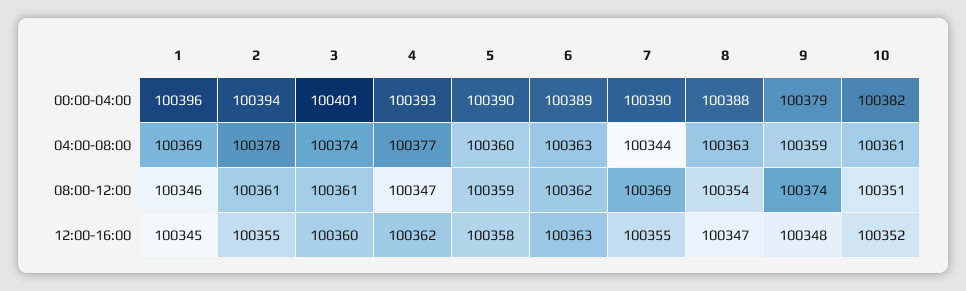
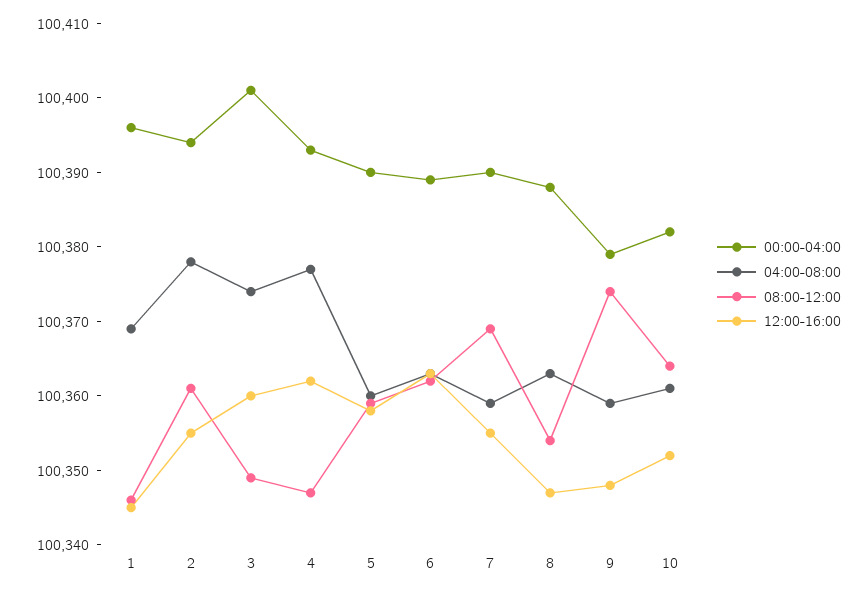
  {
    "00:00-04:00": {
      "1": 100396,
      "2": 100394,
      "3": 100401,
      "4": 100393,
      "5": 100390,
      "6": 100389,
      "7": 100390,
      "8": 100388,
      "9": 100379,
      "10": 100382
    },
    "04:00-08:00": {
      "1": 100369,
      "2": 100378,
      "3": 100374,
      "4": 100377,
      "5": 100360,
      "6": 100363,
-     "7": 100344,
+     "7": 100360,
      "8": 100363,
      "9": 100359,
      "10": 100361
    },
    "08:00-12:00": {
      "1": 100346,
      "2": 100361,
-     "3": 100361,
+     "3": 100350,
      "4": 100347,
      "5": 100359,
      "6": 100362,
      "7": 100369,
      "8": 100354,
      "9": 100374,
-     "10": 100351
+     "10": 100365
    },
    "12:00-16:00": {
      "1": 100345,
      "2": 100355,
      "3": 100360,
      "4": 100362,
      "5": 100358,
      "6": 100363,
      "7": 100355,
      "8": 100347,
      "9": 100348,
      "10": 100352
    }
  }

